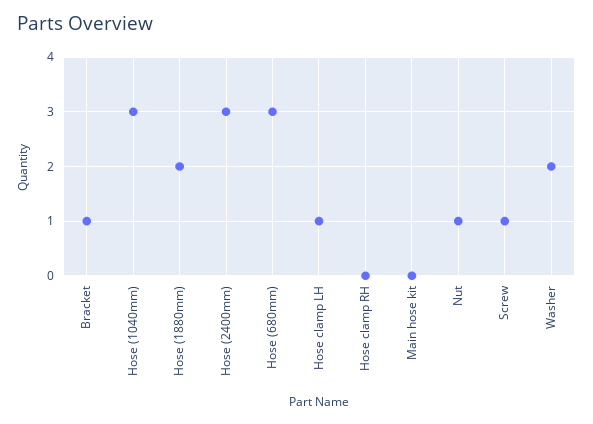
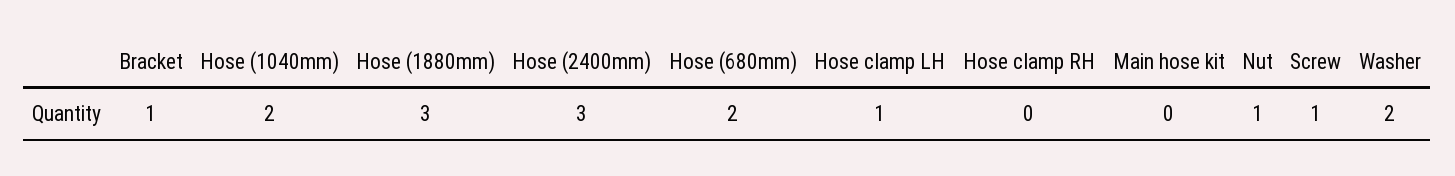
  {
    "Bracket": 1,
-   "Hose (1040mm)": 3,
+   "Hose (1040mm)": 2,
-   "Hose (1880mm)": 2,
+   "Hose (1880mm)": 3,
    "Hose (2400mm)": 3,
-   "Hose (680mm)": 3,
+   "Hose (680mm)": 2,
    "Hose clamp LH": 1,
    "Hose clamp RH": 0,
    "Main hose kit": 0,
    "Nut": 1,
    "Screw": 1,
    "Washer": 2
  }

